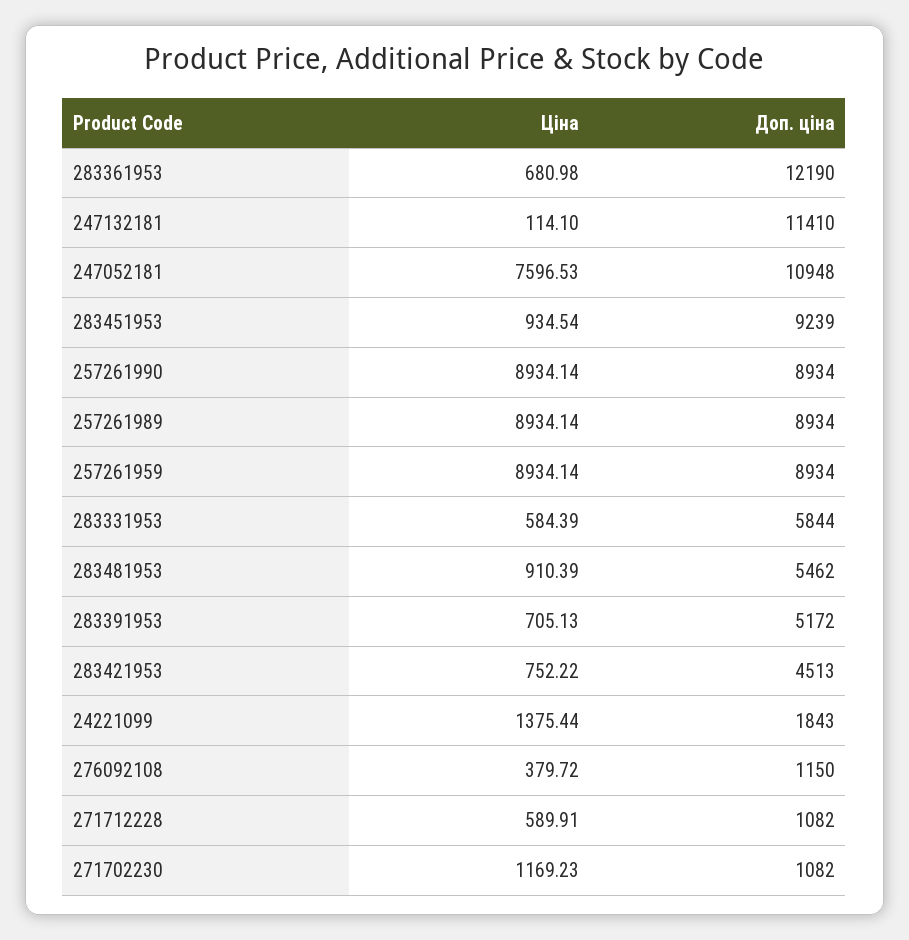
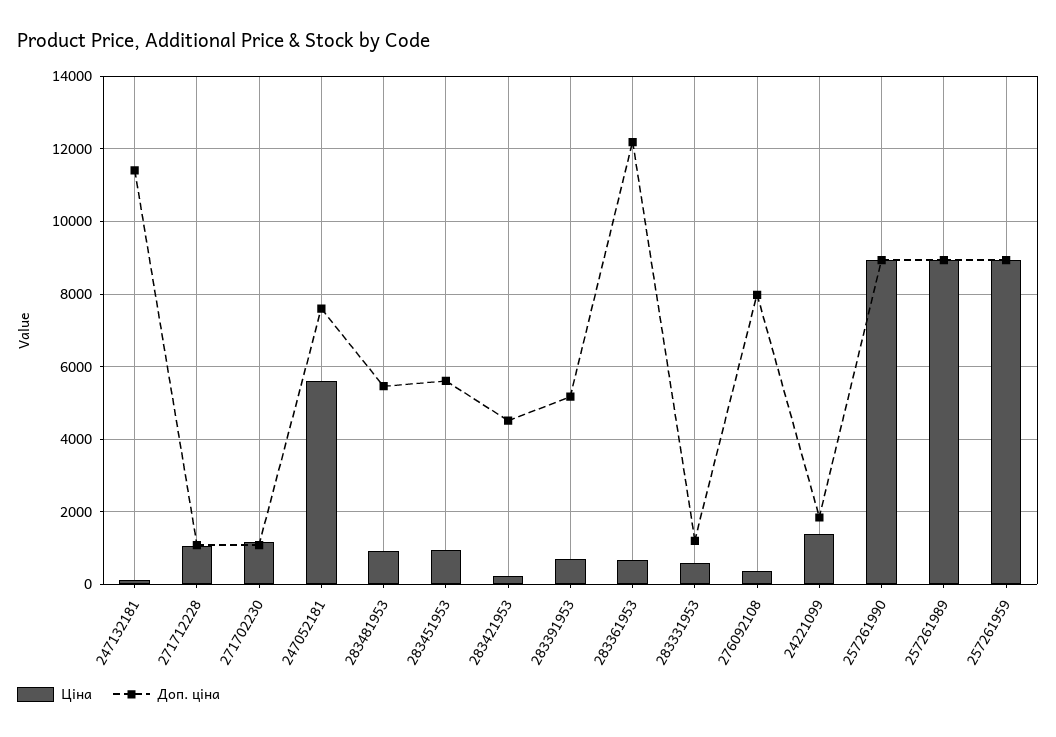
  {
    "Ціна": {
      "283361953": 680.98,
      "247132181": 114.1,
-     "247052181": 7596.53,
+     "247052181": 5600,
      "283451953": 934.54,
      "257261990": 8934.14,
      "257261989": 8934.14,
      "257261959": 8934.14,
      "283331953": 584.39,
      "283481953": 910.39,
      "283391953": 705.13,
-     "283421953": 752.22,
+     "283421953": 200,
      "24221099": 1375.44,
      "276092108": 379.72,
-     "271712228": 589.91,
+     "271712228": 1000,
      "271702230": 1169.23
    },
    "Доп. ціна": {
      "283361953": 12190,
      "247132181": 11410,
-     "247052181": 10948,
+     "247052181": 7600,
-     "283451953": 9239,
+     "283451953": 5600,
      "257261990": 8934,
      "257261989": 8934,
      "257261959": 8934,
-     "283331953": 5844,
+     "283331953": 1200,
      "283481953": 5462,
      "283391953": 5172,
      "283421953": 4513,
      "24221099": 1843,
-     "276092108": 1150,
+     "276092108": 8000,
      "271712228": 1082,
      "271702230": 1082
    }
  }

